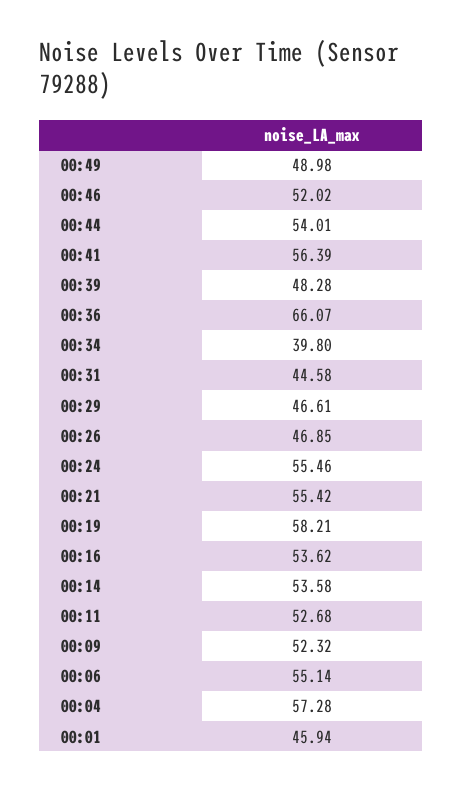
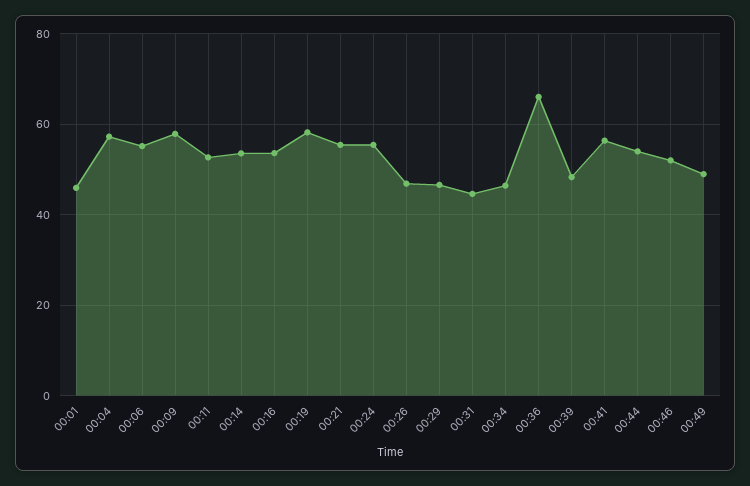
  {
    "00:49": 48.98,
    "00:46": 52.02,
    "00:44": 54.01,
    "00:41": 56.39,
    "00:39": 48.28,
    "00:36": 66.07,
-   "00:34": 39.8,
+   "00:34": 46,
    "00:31": 44.58,
    "00:29": 46.61,
    "00:26": 46.85,
    "00:24": 55.46,
    "00:21": 55.42,
    "00:19": 58.21,
    "00:16": 53.62,
    "00:14": 53.58,
    "00:11": 52.68,
-   "00:09": 52.32,
+   "00:09": 58,
    "00:06": 55.14,
    "00:04": 57.28,
    "00:01": 45.94
  }

